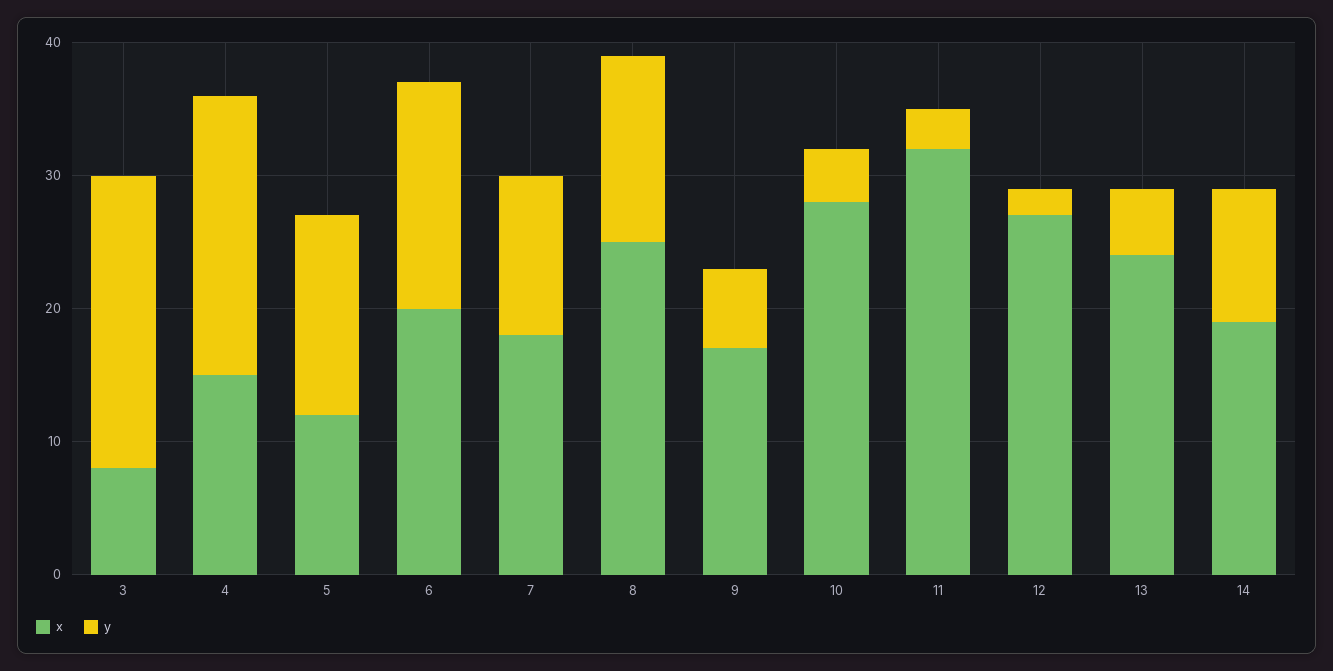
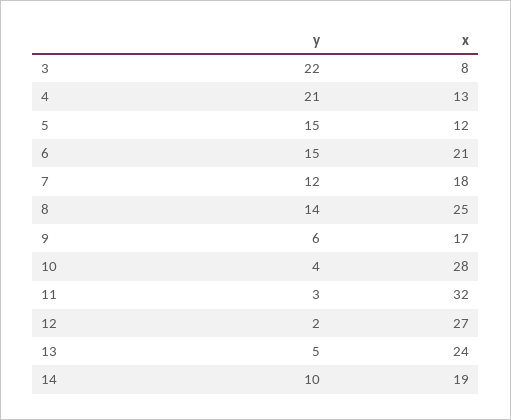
  {
    "x": {
      "3": 8,
-     "4": 15,
+     "4": 13,
      "5": 12,
-     "6": 20,
+     "6": 21,
      "7": 18,
      "8": 25,
      "9": 17,
      "10": 28,
      "11": 32,
      "12": 27,
      "13": 24,
      "14": 19
    },
    "y": {
      "3": 22,
      "4": 21,
      "5": 15,
-     "6": 17,
+     "6": 15,
      "7": 12,
      "8": 14,
      "9": 6,
      "10": 4,
      "11": 3,
      "12": 2,
      "13": 5,
      "14": 10
    }
  }

